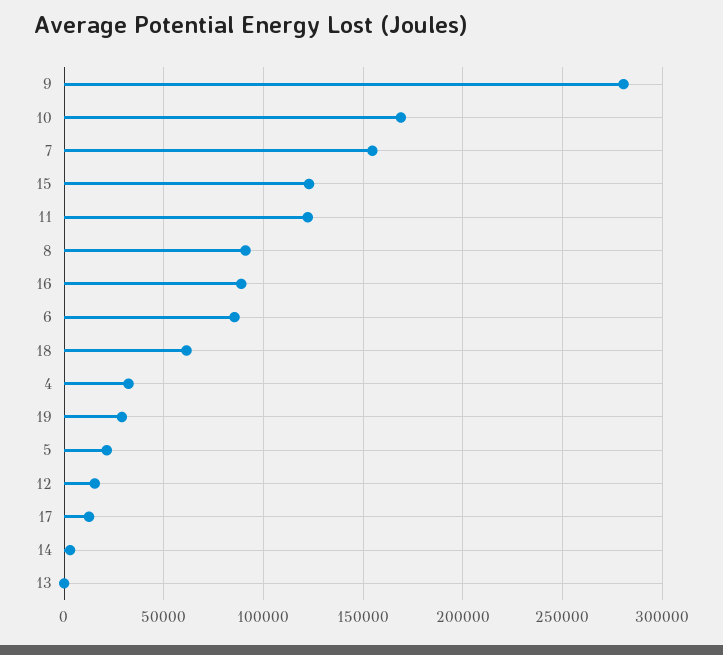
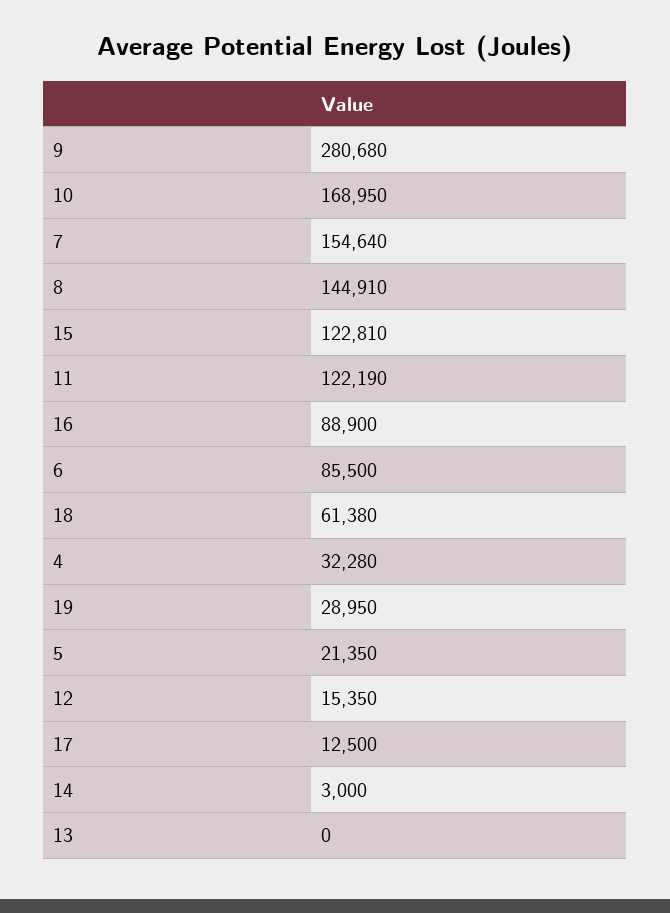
  {
    "9": 280680,
    "10": 168950,
    "7": 154640,
    "15": 122810,
    "11": 122190,
-   "8": 90000,
+   "8": 144910,
    "16": 88900,
    "6": 85500,
    "18": 61380,
    "4": 32280,
    "19": 28950,
    "5": 21350,
    "12": 15350,
    "17": 12500,
    "14": 3000,
    "13": 0
  }

